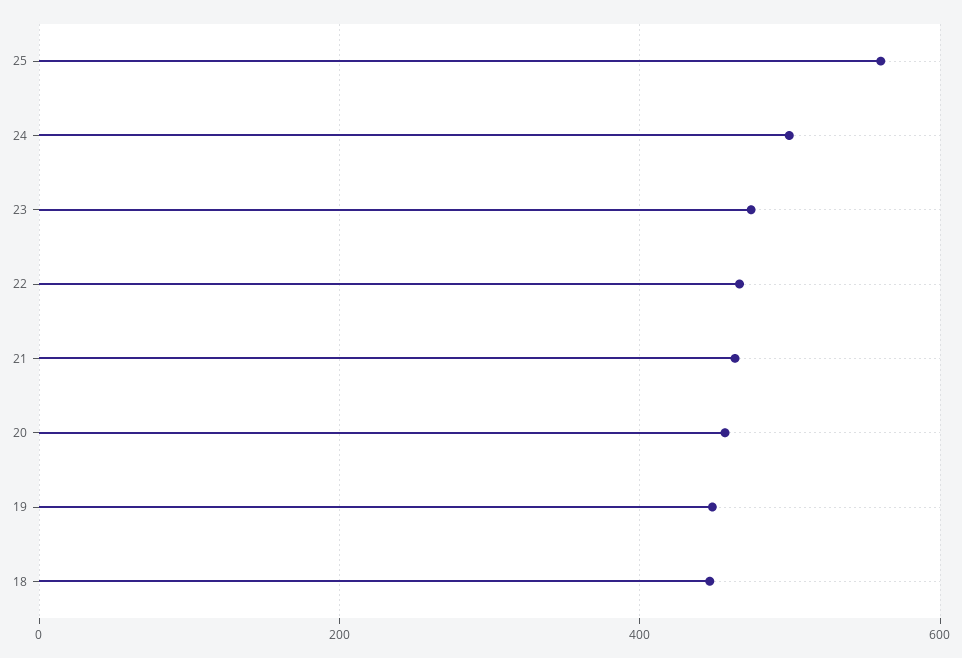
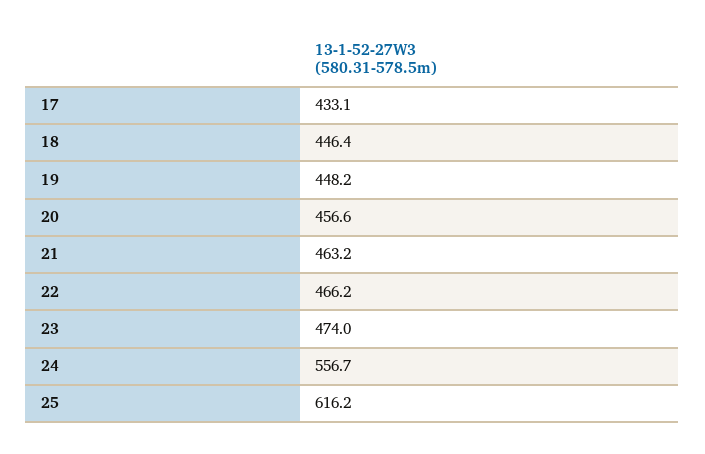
  {
-   "25": 560,
+   "25": 616.2,
-   "24": 500,
+   "24": 556.7,
    "23": 474,
    "22": 466.2,
    "21": 463.2,
    "20": 456.6,
    "19": 448.2,
-   "18": 446.4
+   "18": 446.4,
+   "17": 433.1
  }

